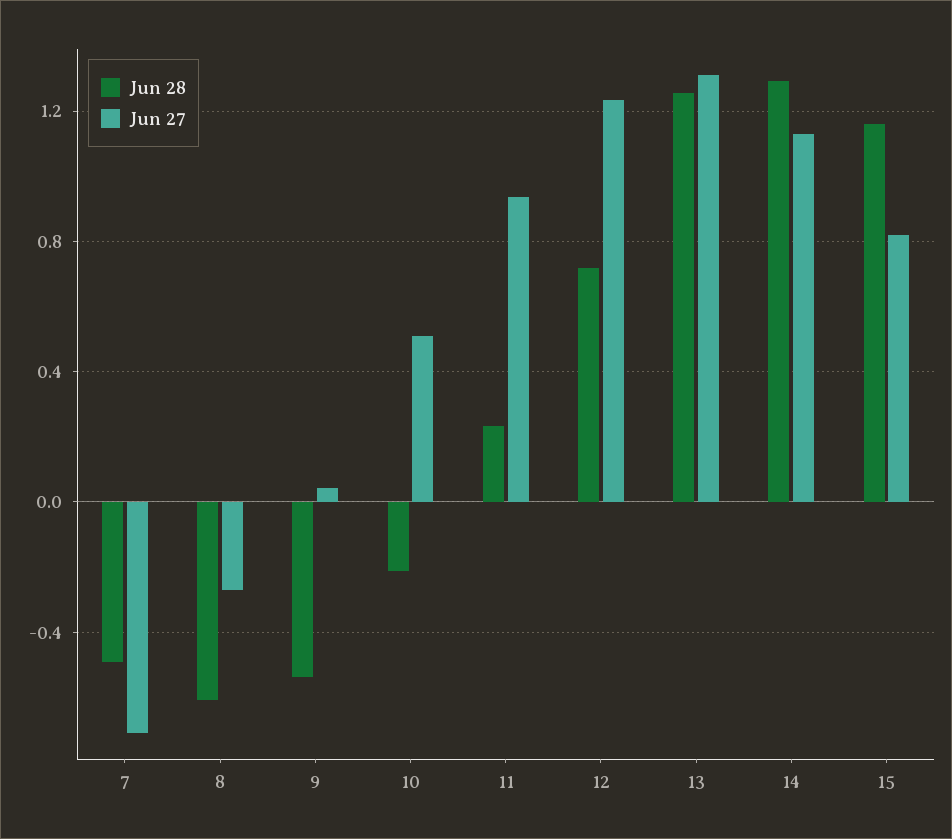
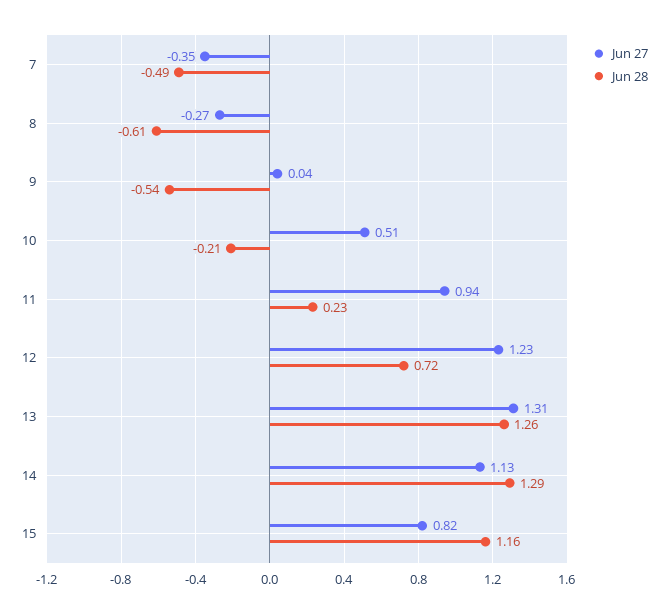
  {
    "Jun 28": {
      "7": -0.49,
      "8": -0.61,
      "9": -0.54,
      "10": -0.21,
      "11": 0.23,
      "12": 0.72,
      "13": 1.26,
      "14": 1.29,
      "15": 1.16
    },
    "Jun 27": {
-     "7": -0.7,
+     "7": -0.35,
      "8": -0.27,
      "9": 0.04,
      "10": 0.51,
      "11": 0.94,
      "12": 1.23,
      "13": 1.31,
      "14": 1.13,
      "15": 0.82
    }
  }

